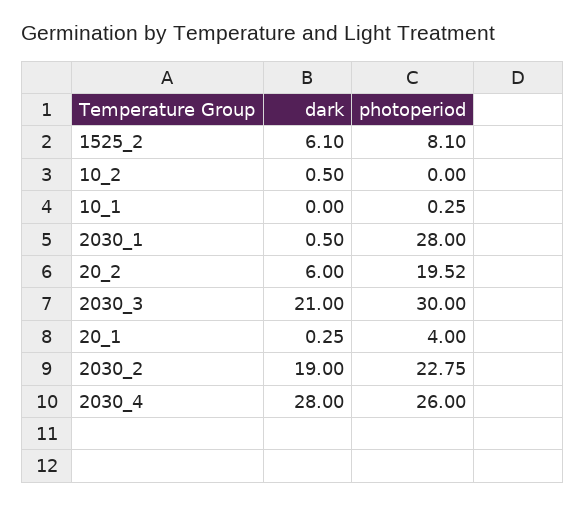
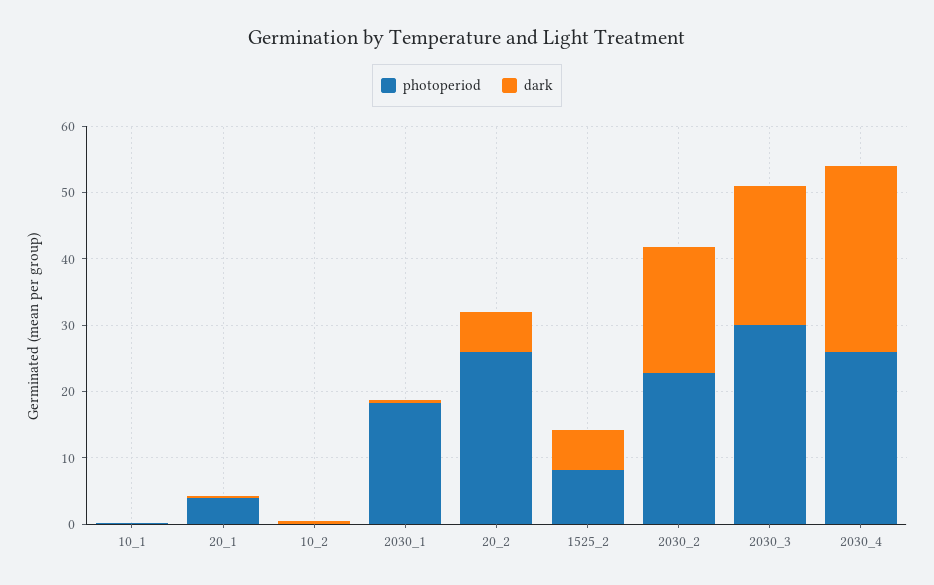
  {
    "dark": {
      "1525_2": 6.1,
      "10_2": 0.5,
      "10_1": 0,
      "2030_1": 0.5,
      "20_2": 6,
      "2030_3": 21,
      "20_1": 0.25,
      "2030_2": 19,
      "2030_4": 28
    },
    "photoperiod": {
      "1525_2": 8.1,
      "10_2": 0,
      "10_1": 0.25,
-     "2030_1": 28,
+     "2030_1": 18,
-     "20_2": 19.52,
+     "20_2": 26,
      "2030_3": 30,
      "20_1": 4,
      "2030_2": 22.75,
      "2030_4": 26
    }
  }

